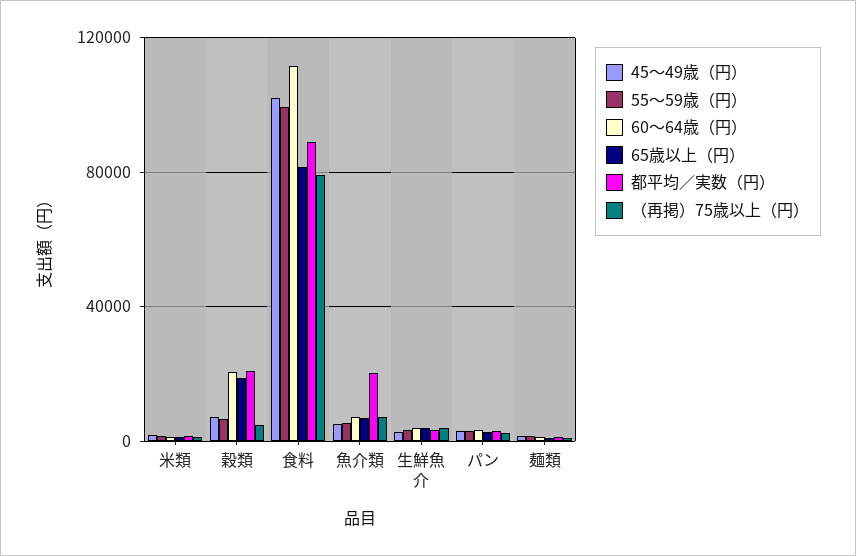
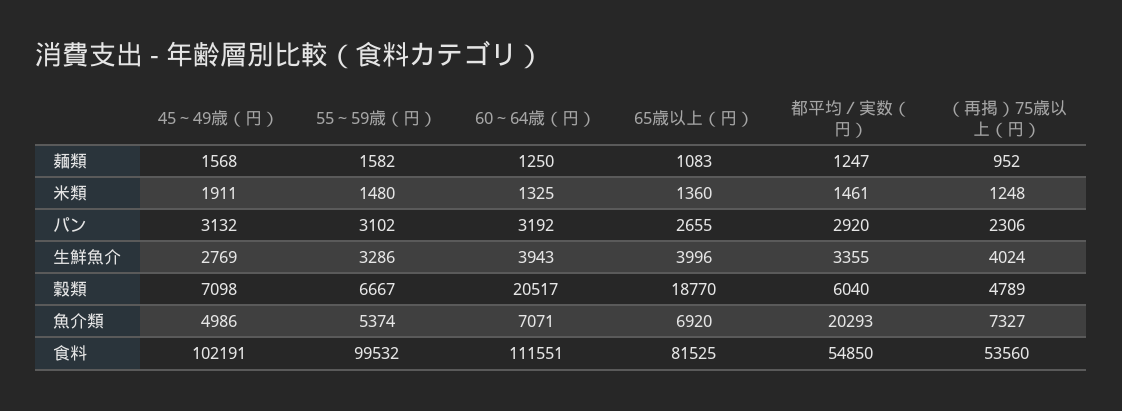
  {
    "45～49歳（円）": {
      "米類": 1911,
      "穀類": 7098,
      "食料": 102191,
      "魚介類": 4986,
      "生鮮魚介": 2769,
      "パン": 3132,
      "麺類": 1568
    },
    "55～59歳（円）": {
      "米類": 1480,
      "穀類": 6667,
      "食料": 99532,
      "魚介類": 5374,
      "生鮮魚介": 3286,
      "パン": 3102,
      "麺類": 1582
    },
    "60～64歳（円）": {
      "米類": 1325,
      "穀類": 20517,
      "食料": 111551,
      "魚介類": 7071,
      "生鮮魚介": 3943,
      "パン": 3192,
      "麺類": 1250
    },
    "65歳以上（円）": {
      "米類": 1360,
      "穀類": 18770,
      "食料": 81525,
      "魚介類": 6920,
      "生鮮魚介": 3996,
      "パン": 2655,
      "麺類": 1083
    },
    "都平均／実数（円）": {
      "米類": 1461,
-     "穀類": 20000,
+     "穀類": 6040,
-     "食料": 90000,
+     "食料": 54850,
      "魚介類": 20293,
      "生鮮魚介": 3355,
      "パン": 2920,
      "麺類": 1247
    },
    "（再掲）75歳以上（円）": {
      "米類": 1248,
      "穀類": 4789,
-     "食料": 80000,
+     "食料": 53560,
      "魚介類": 7327,
      "生鮮魚介": 4024,
      "パン": 2306,
      "麺類": 952
    }
  }

